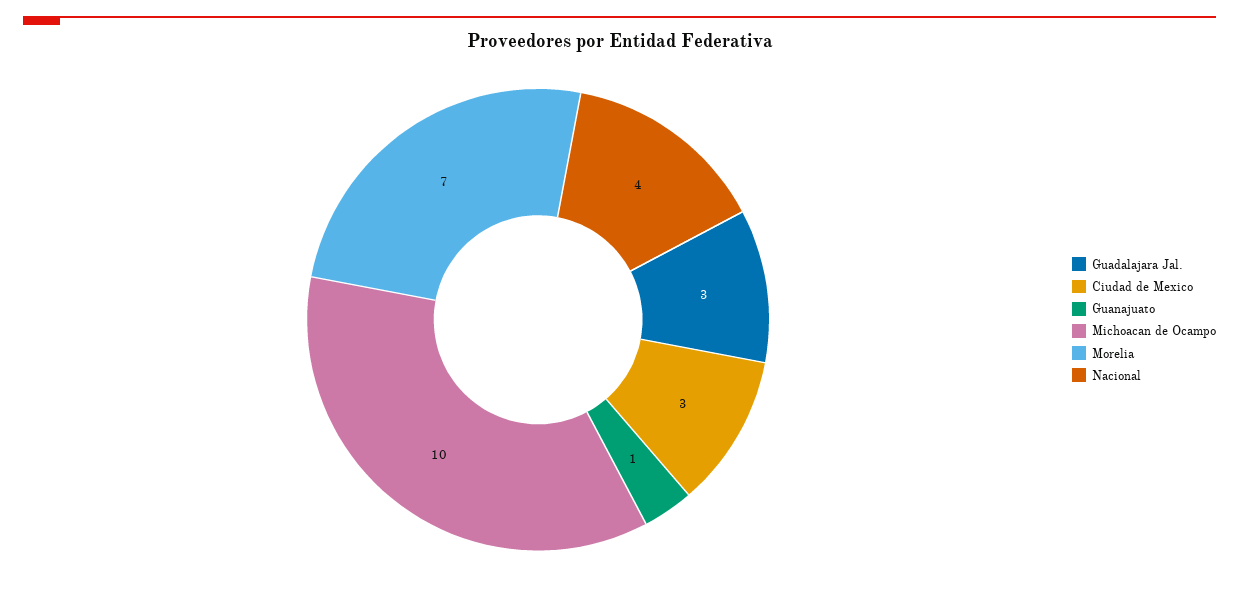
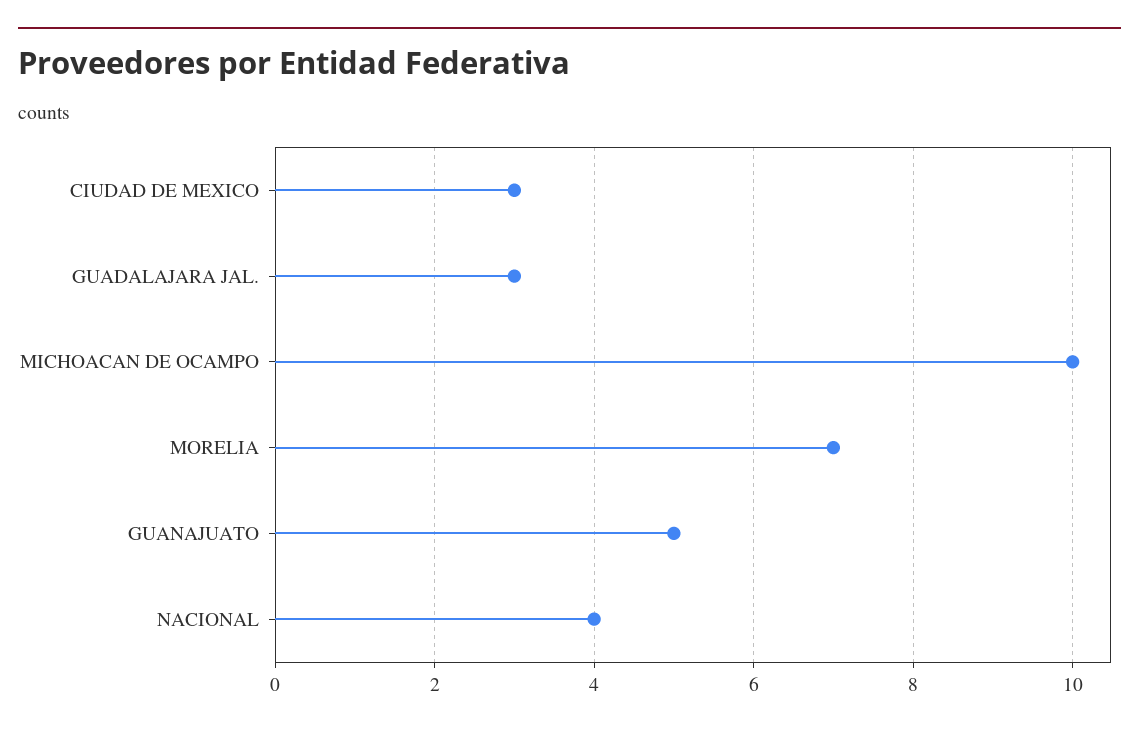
  {
    "Guadalajara Jal.": 3,
    "Ciudad de Mexico": 3,
-   "Guanajuato": 1,
+   "Guanajuato": 5,
    "Michoacan de Ocampo": 10,
    "Morelia": 7,
    "Nacional": 4
  }

